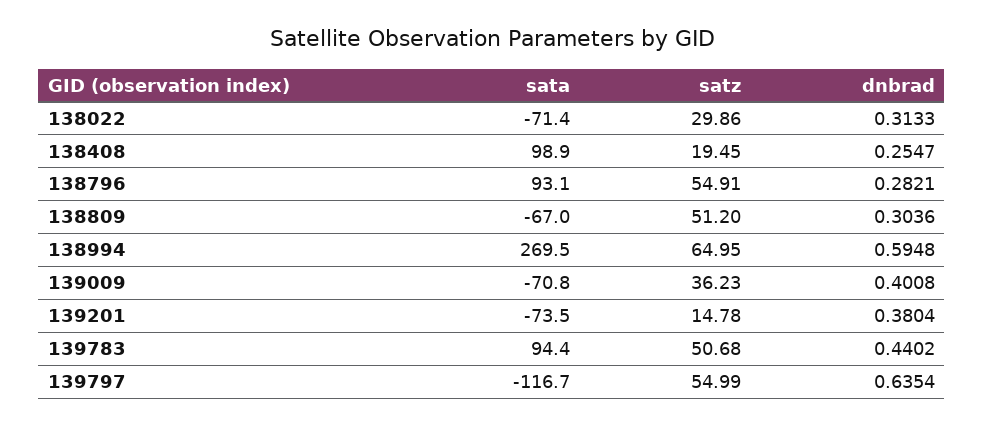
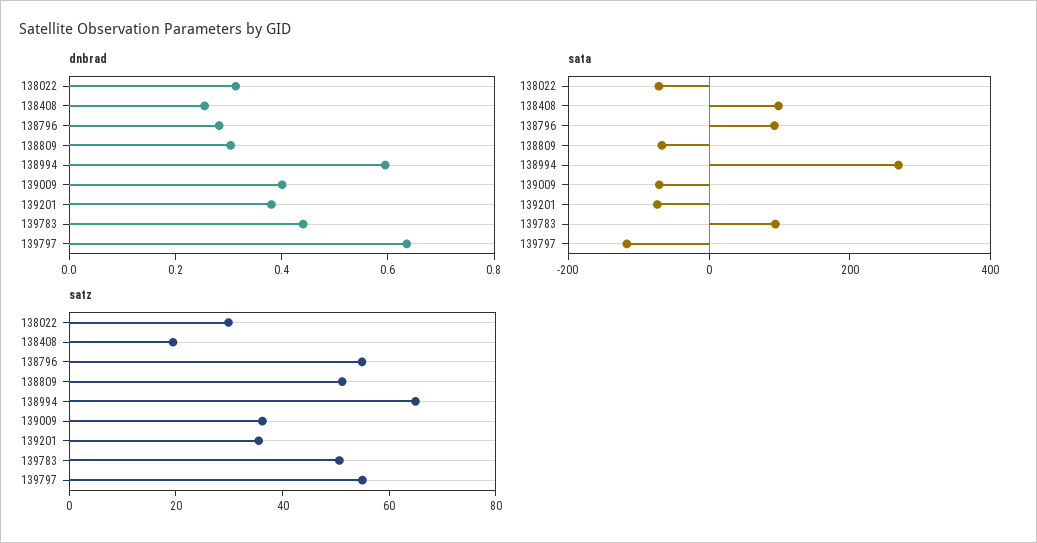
  {
    "sata": {
      "138022": -71.4,
      "138408": 98.9,
      "138796": 93.1,
      "138809": -67,
      "138994": 269.5,
      "139009": -70.8,
      "139201": -73.5,
      "139783": 94.4,
      "139797": -116.7
    },
    "satz": {
      "138022": 29.86,
      "138408": 19.45,
      "138796": 54.91,
      "138809": 51.2,
      "138994": 64.95,
      "139009": 36.23,
-     "139201": 14.78,
+     "139201": 35,
      "139783": 50.68,
      "139797": 54.99
    },
    "dnbrad": {
      "138022": 0.3133,
      "138408": 0.2547,
      "138796": 0.2821,
      "138809": 0.3036,
      "138994": 0.5948,
      "139009": 0.4008,
      "139201": 0.3804,
      "139783": 0.4402,
      "139797": 0.6354
    }
  }

